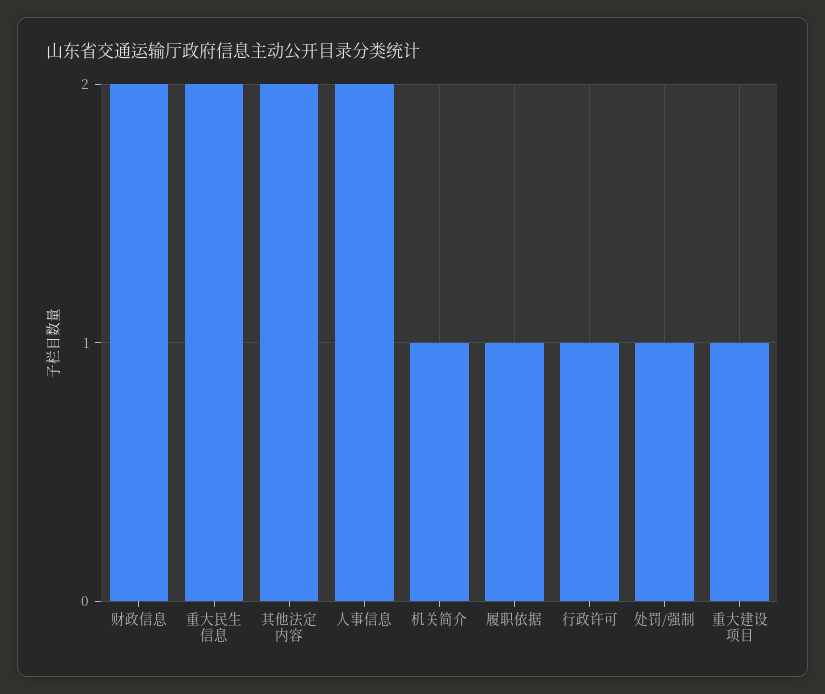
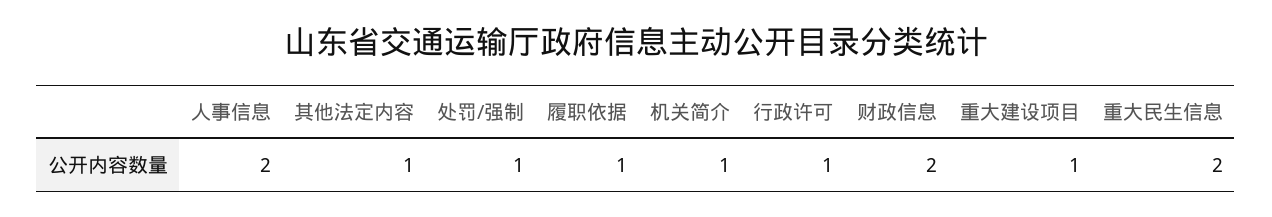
  {
    "财政信息": 2,
    "重大民生信息": 2,
-   "其他法定内容": 2,
+   "其他法定内容": 1,
    "人事信息": 2,
    "机关简介": 1,
    "履职依据": 1,
    "行政许可": 1,
    "处罚/强制": 1,
    "重大建设项目": 1
  }

